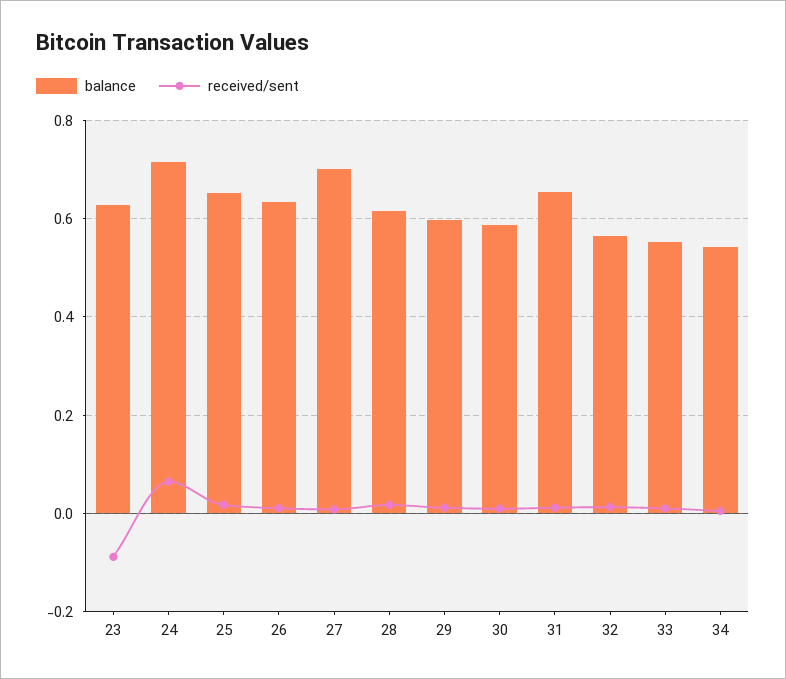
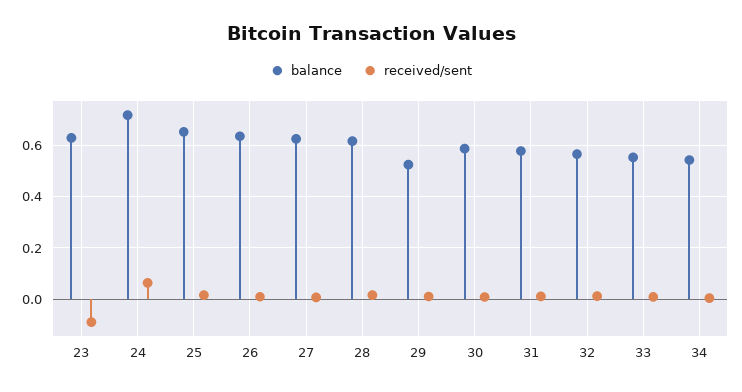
  {
    "balance": {
      "23": 0.62,
      "24": 0.72,
      "25": 0.66,
      "26": 0.64,
-     "27": 0.7,
+     "27": 0.625,
      "28": 0.62,
-     "29": 0.6,
+     "29": 0.525,
      "30": 0.58,
-     "31": 0.66,
+     "31": 0.575,
      "32": 0.56,
      "33": 0.56,
      "34": 0.54
    },
    "received/sent": {
      "23": -0.08,
      "24": 0.06,
      "25": 0.02,
      "26": 0.02,
      "27": 0,
      "28": 0.02,
      "29": 0.02,
      "30": 0,
      "31": 0.02,
      "32": 0.02,
      "33": 0.02,
      "34": 0
    }
  }

